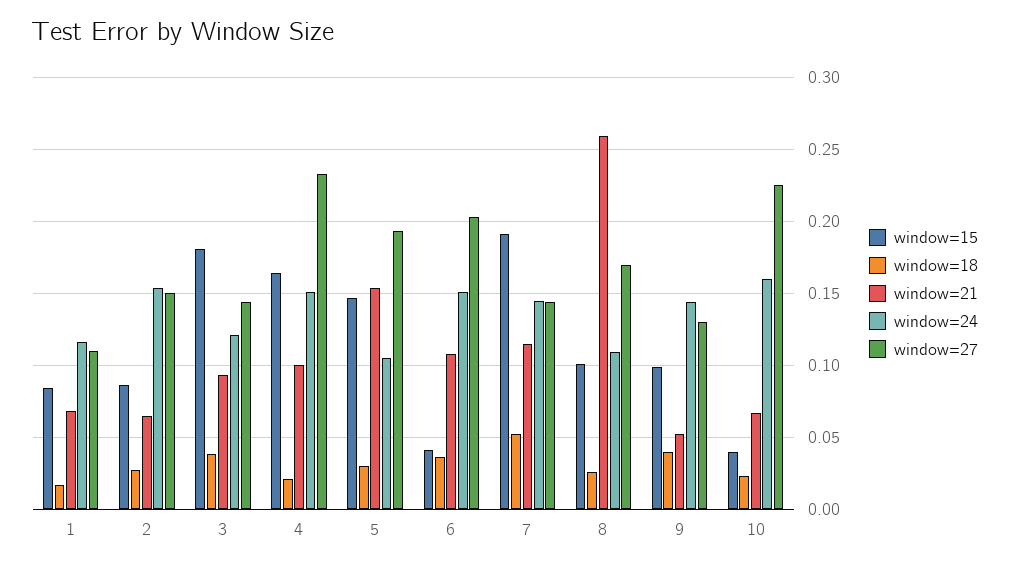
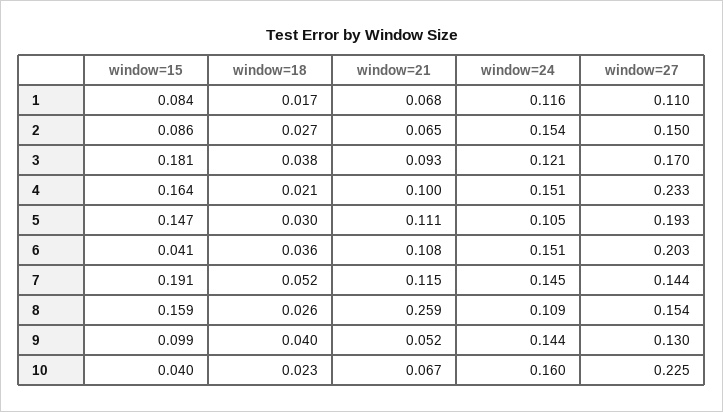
  {
    "window=15": {
      "1": 0.084,
      "2": 0.086,
      "3": 0.181,
      "4": 0.164,
      "5": 0.147,
      "6": 0.041,
      "7": 0.191,
-     "8": 0.1,
+     "8": 0.159,
      "9": 0.099,
      "10": 0.04
    },
    "window=18": {
      "1": 0.017,
      "2": 0.027,
      "3": 0.038,
      "4": 0.021,
      "5": 0.03,
      "6": 0.036,
      "7": 0.052,
      "8": 0.026,
      "9": 0.04,
      "10": 0.023
    },
    "window=21": {
      "1": 0.068,
      "2": 0.065,
      "3": 0.093,
      "4": 0.1,
-     "5": 0.155,
+     "5": 0.111,
      "6": 0.108,
      "7": 0.115,
      "8": 0.259,
      "9": 0.052,
      "10": 0.067
    },
    "window=24": {
      "1": 0.116,
      "2": 0.154,
      "3": 0.121,
      "4": 0.151,
      "5": 0.105,
      "6": 0.151,
      "7": 0.145,
      "8": 0.109,
      "9": 0.144,
      "10": 0.16
    },
    "window=27": {
      "1": 0.11,
      "2": 0.15,
-     "3": 0.145,
+     "3": 0.17,
      "4": 0.233,
      "5": 0.193,
      "6": 0.203,
      "7": 0.144,
-     "8": 0.17,
+     "8": 0.154,
      "9": 0.13,
      "10": 0.225
    }
  }

